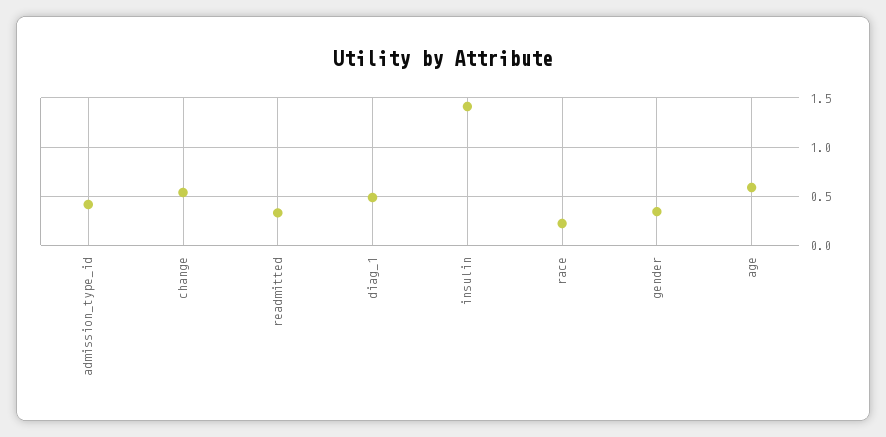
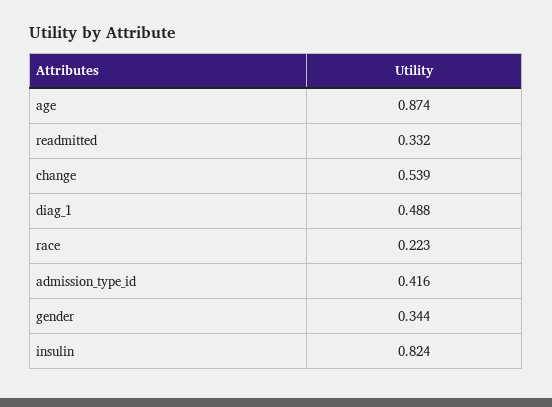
  {
    "admission_type_id": 0.416,
    "change": 0.539,
    "readmitted": 0.332,
    "diag_1": 0.488,
-   "insulin": 1.4,
+   "insulin": 0.824,
    "race": 0.223,
    "gender": 0.344,
-   "age": 0.6
+   "age": 0.874
  }

